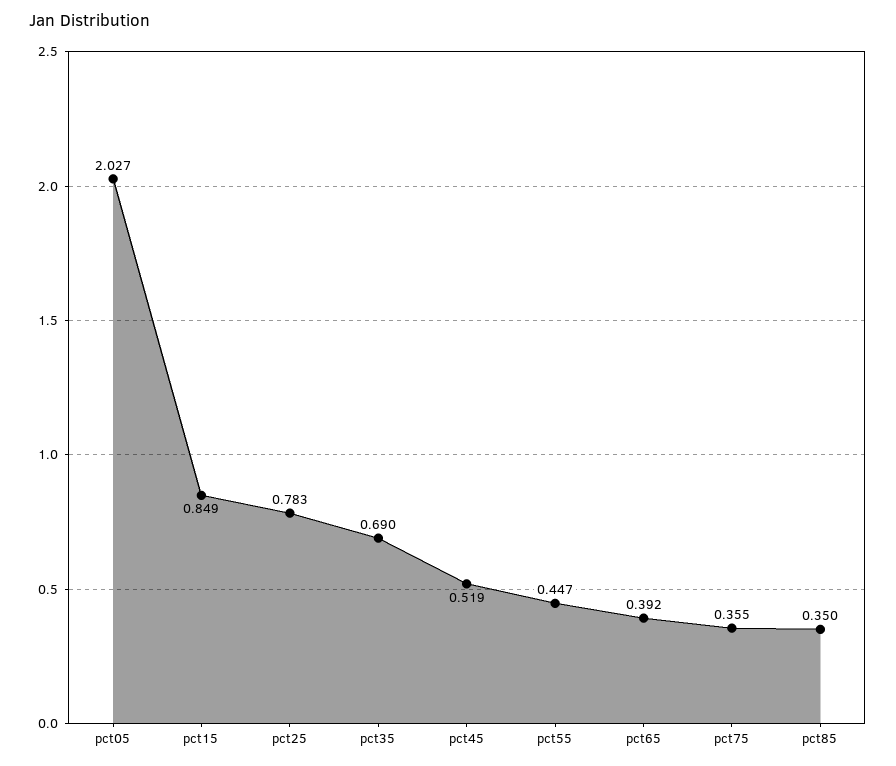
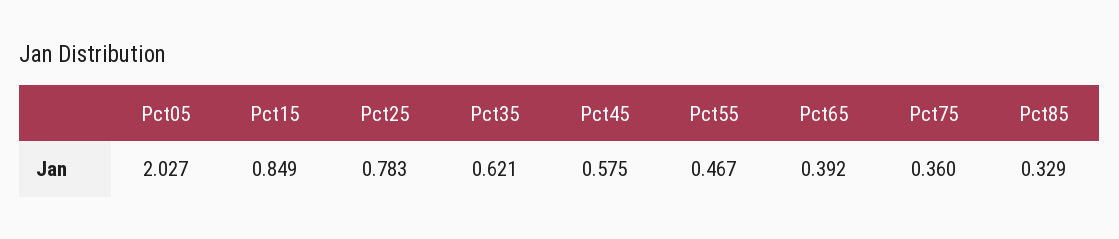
  {
    "pct05": 2.027,
    "pct15": 0.849,
    "pct25": 0.783,
-   "pct35": 0.69,
+   "pct35": 0.621,
-   "pct45": 0.519,
+   "pct45": 0.575,
-   "pct55": 0.447,
+   "pct55": 0.467,
    "pct65": 0.392,
-   "pct75": 0.355,
+   "pct75": 0.36,
-   "pct85": 0.35
+   "pct85": 0.329
  }

